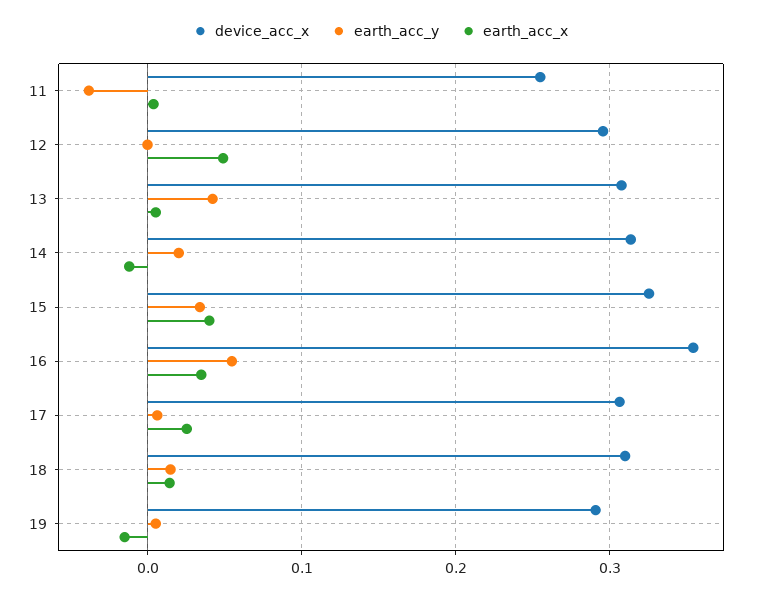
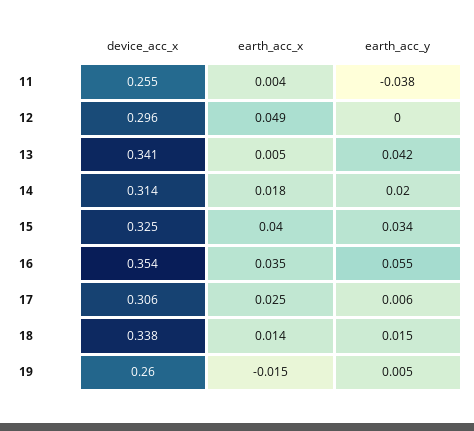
  {
    "device_acc_x": {
      "11": 0.255,
      "12": 0.296,
-     "13": 0.31,
+     "13": 0.341,
      "14": 0.314,
      "15": 0.325,
      "16": 0.354,
      "17": 0.306,
-     "18": 0.31,
+     "18": 0.338,
-     "19": 0.29
+     "19": 0.26
    },
    "earth_acc_y": {
      "11": -0.038,
      "12": 0,
      "13": 0.042,
      "14": 0.02,
      "15": 0.034,
      "16": 0.055,
      "17": 0.006,
      "18": 0.015,
      "19": 0.005
    },
    "earth_acc_x": {
      "11": 0.004,
      "12": 0.049,
      "13": 0.005,
-     "14": -0.01,
+     "14": 0.018,
      "15": 0.04,
      "16": 0.035,
      "17": 0.025,
      "18": 0.014,
      "19": -0.015
    }
  }

